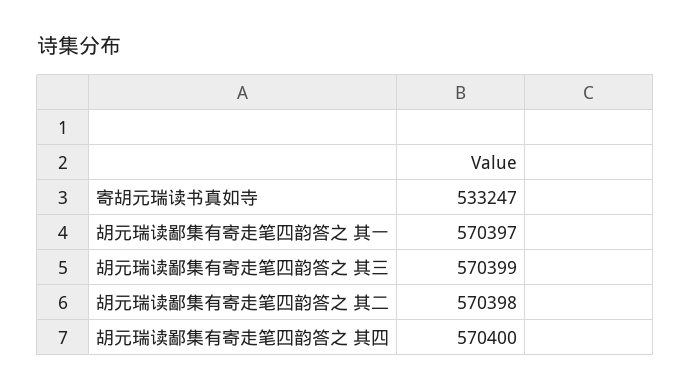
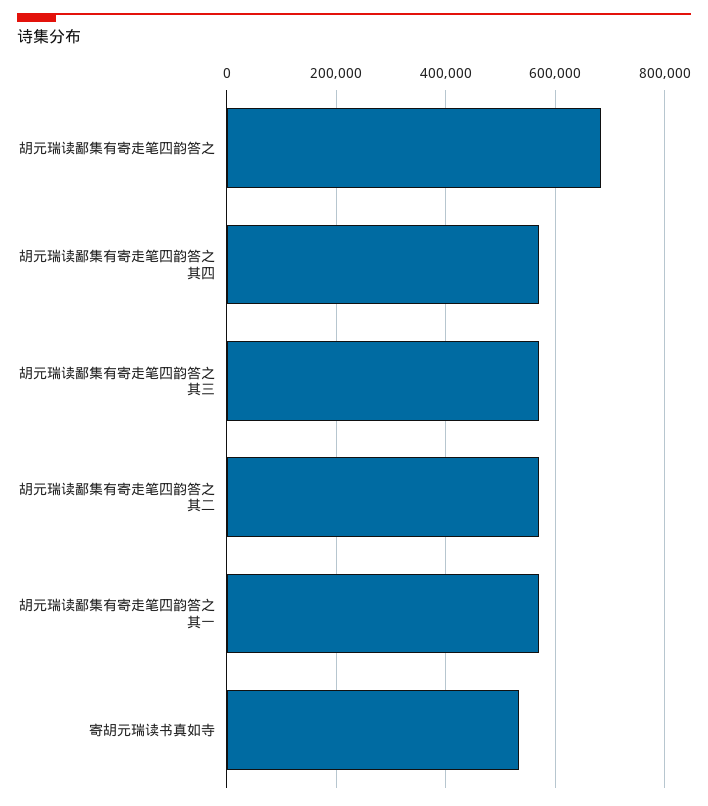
  {
    "寄胡元瑞读书真如寺": 533247,
    "胡元瑞读鄙集有寄走笔四韵答之 其一": 570397,
    "胡元瑞读鄙集有寄走笔四韵答之 其三": 570399,
    "胡元瑞读鄙集有寄走笔四韵答之 其二": 570398,
-   "胡元瑞读鄙集有寄走笔四韵答之 其四": 570400
+   "胡元瑞读鄙集有寄走笔四韵答之 其四": 570400,
+   "胡元瑞读鄙集有寄走笔四韵答之": 680000
  }

